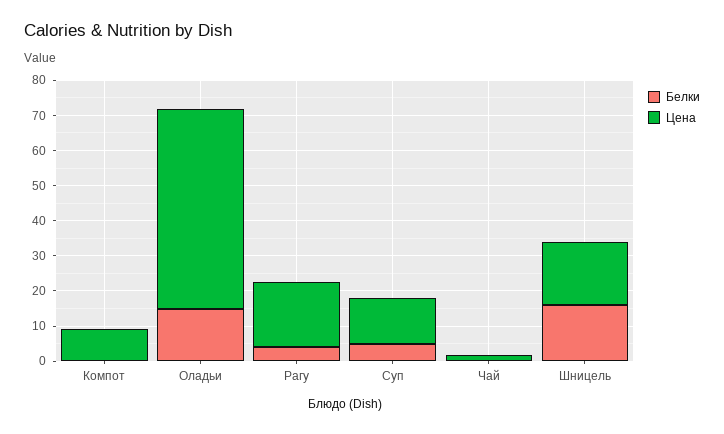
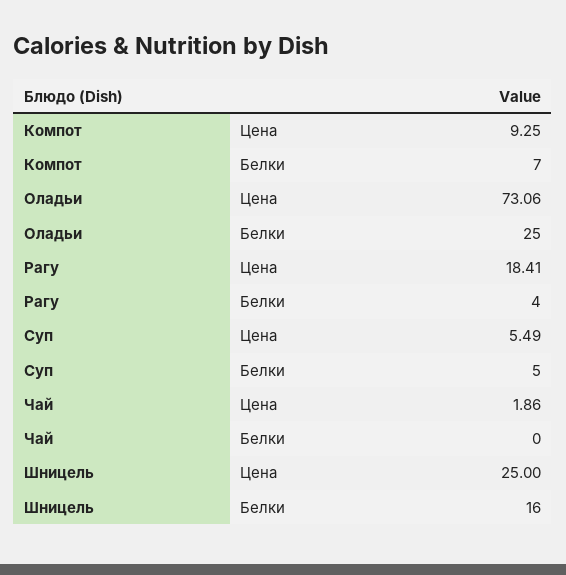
  {
    "Белки": {
-     "Компот": 0,
+     "Компот": 7,
-     "Оладьи": 15,
+     "Оладьи": 25,
      "Рагу": 4,
      "Суп": 5,
      "Чай": 0,
      "Шницель": 16
    },
    "Цена": {
      "Компот": 9.25,
-     "Оладьи": 57.5,
+     "Оладьи": 73.06,
      "Рагу": 18.41,
-     "Суп": 12.5,
+     "Суп": 5.49,
      "Чай": 1.86,
-     "Шницель": 17.5
+     "Шницель": 25
    }
  }

